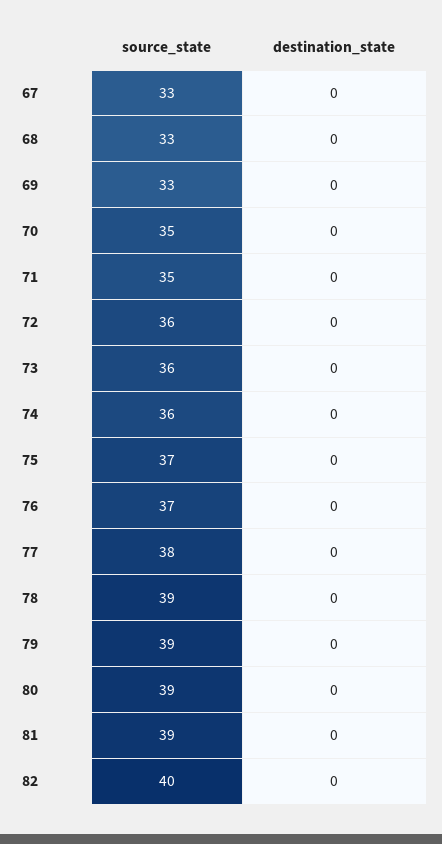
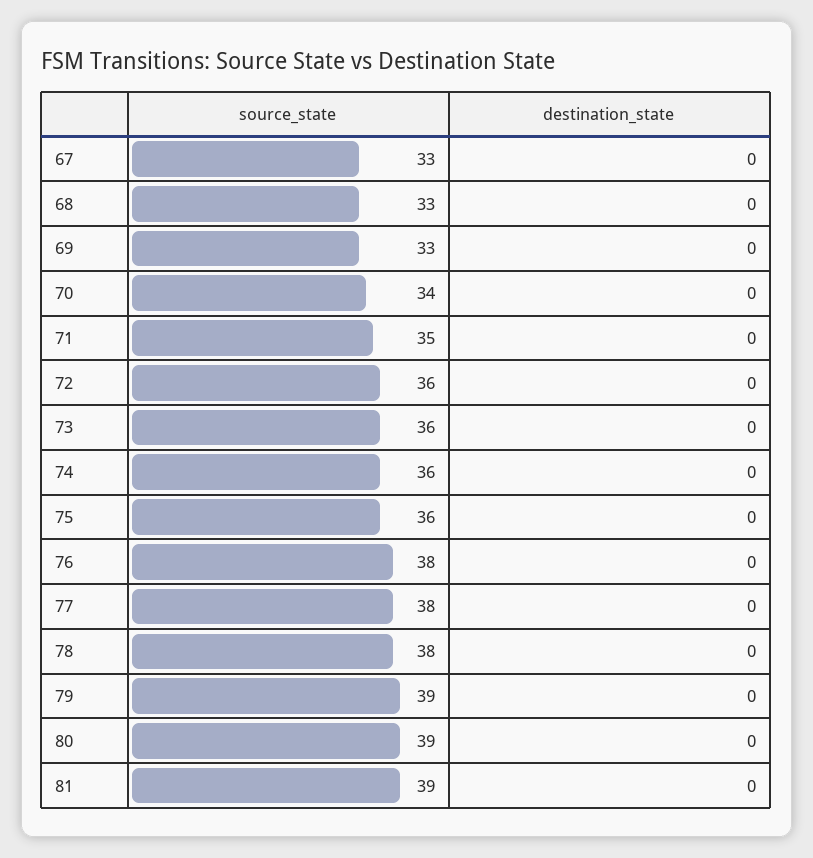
  {
    "source_state": {
      "67": 33,
      "68": 33,
      "69": 33,
-     "70": 35,
+     "70": 34,
      "71": 35,
      "72": 36,
      "73": 36,
      "74": 36,
-     "75": 37,
+     "75": 36,
-     "76": 37,
+     "76": 38,
      "77": 38,
-     "78": 39,
+     "78": 38,
      "79": 39,
      "80": 39,
-     "81": 39,
+     "81": 39
-     "82": 40
    },
    "destination_state": {
      "67": 0,
      "68": 0,
      "69": 0,
      "70": 0,
      "71": 0,
      "72": 0,
      "73": 0,
      "74": 0,
      "75": 0,
      "76": 0,
      "77": 0,
      "78": 0,
      "79": 0,
      "80": 0,
-     "81": 0,
+     "81": 0
-     "82": 0
    }
  }

